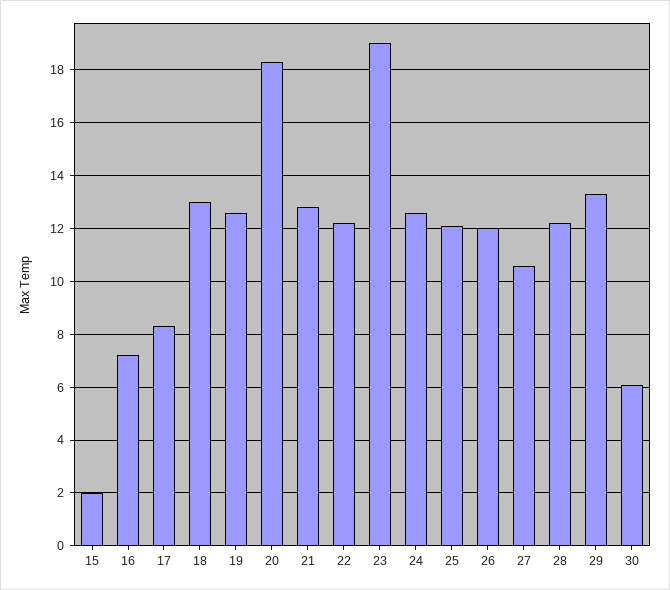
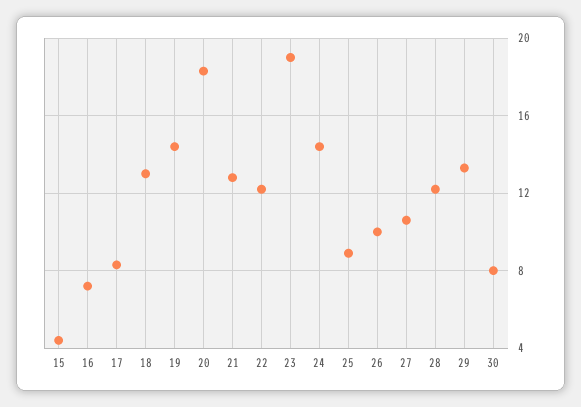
  {
-   "15": 2,
+   "15": 4.5,
    "16": 7,
    "17": 8.5,
    "18": 13,
-   "19": 12.5,
+   "19": 14.5,
    "20": 18.5,
    "21": 13,
    "22": 12,
    "23": 19,
-   "24": 12.5,
+   "24": 14.5,
-   "25": 12,
+   "25": 9,
-   "26": 12,
+   "26": 10,
    "27": 10.5,
    "28": 12,
    "29": 13.5,
-   "30": 6
+   "30": 8
  }

